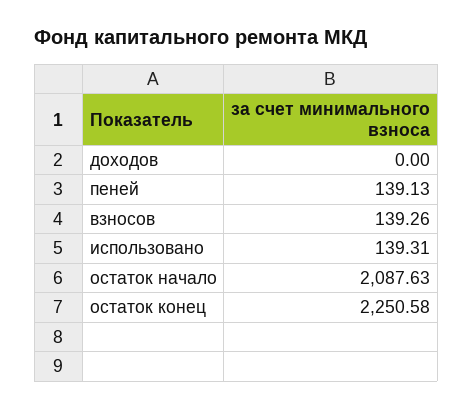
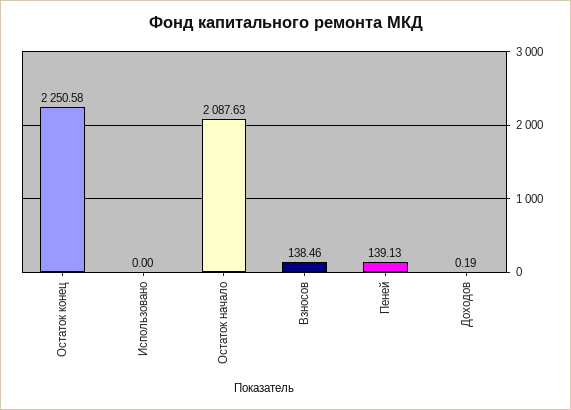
  {
-   "доходов": 0,
+   "доходов": 0.19,
    "пеней": 139.13,
-   "взносов": 139.26,
+   "взносов": 138.46,
-   "использовано": 139.31,
+   "использовано": 0,
    "остаток начало": 2087.63,
    "остаток конец": 2250.58
  }

